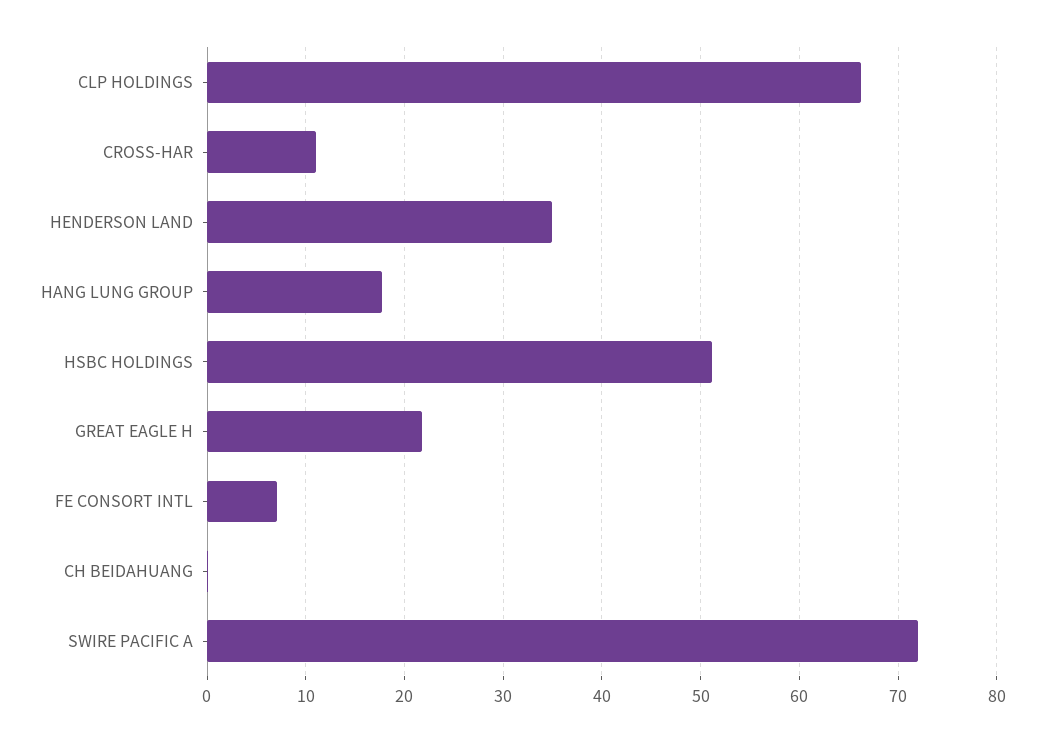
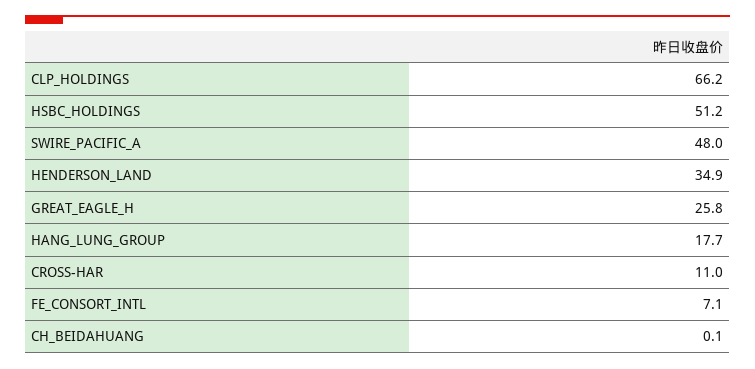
  {
    "CLP HOLDINGS": 66.2,
    "CROSS-HAR": 11,
    "HENDERSON LAND": 34.9,
    "HANG LUNG GROUP": 17.7,
    "HSBC HOLDINGS": 51.2,
-   "GREAT EAGLE H": 22,
+   "GREAT EAGLE H": 25.8,
    "FE CONSORT INTL": 7.1,
    "CH BEIDAHUANG": 0.1,
-   "SWIRE PACIFIC A": 72
+   "SWIRE PACIFIC A": 48
  }

